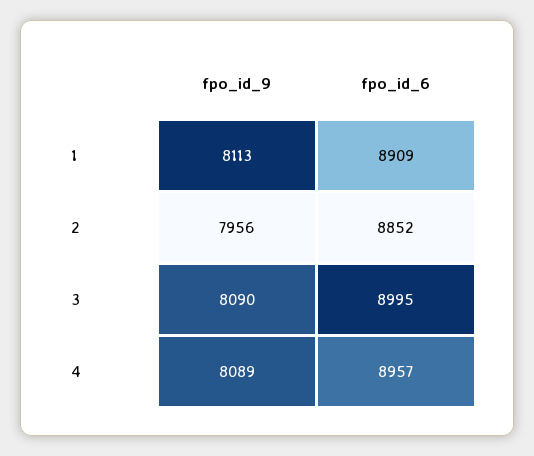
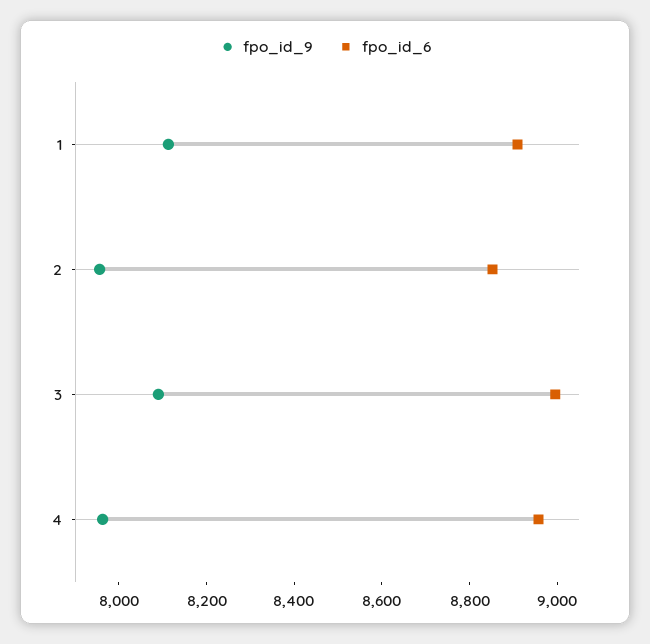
  {
    "fpo_id_9": {
      "1": 8113,
      "2": 7956,
      "3": 8090,
-     "4": 8089
+     "4": 7950
    },
    "fpo_id_6": {
      "1": 8909,
      "2": 8852,
      "3": 8995,
      "4": 8957
    }
  }

